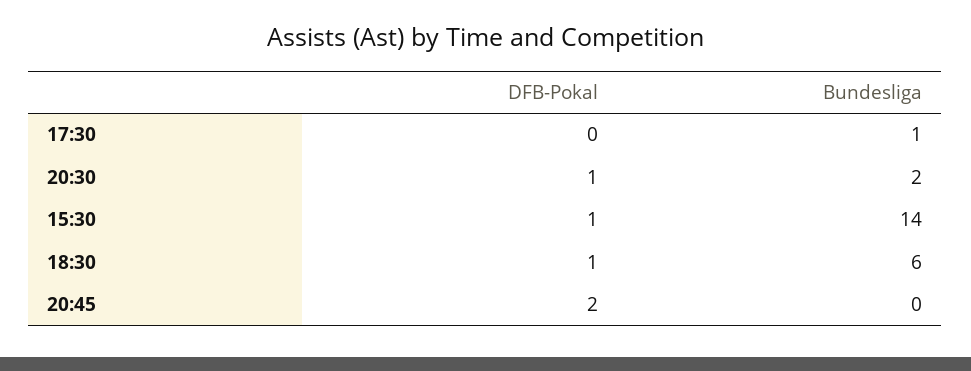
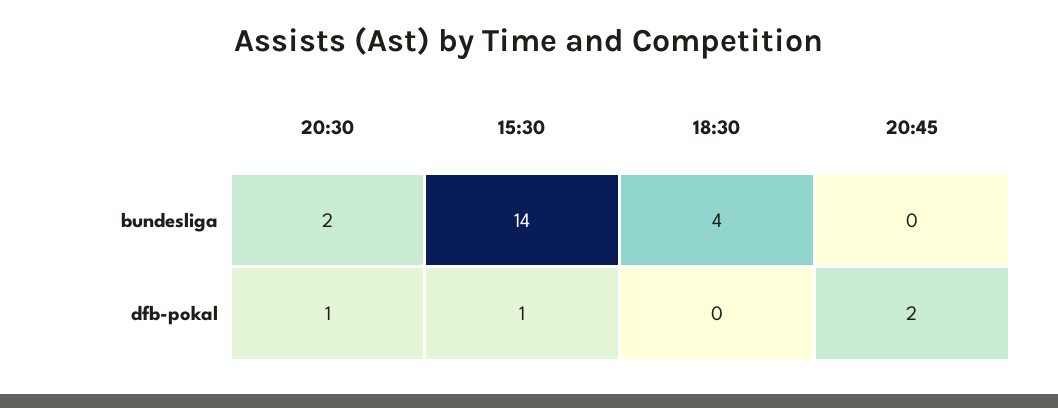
  {
    "DFB-Pokal": {
-     "17:30": 0,
      "20:30": 1,
      "15:30": 1,
-     "18:30": 1,
+     "18:30": 0,
      "20:45": 2
    },
    "Bundesliga": {
-     "17:30": 1,
      "20:30": 2,
      "15:30": 14,
-     "18:30": 6,
+     "18:30": 4,
      "20:45": 0
    }
  }

